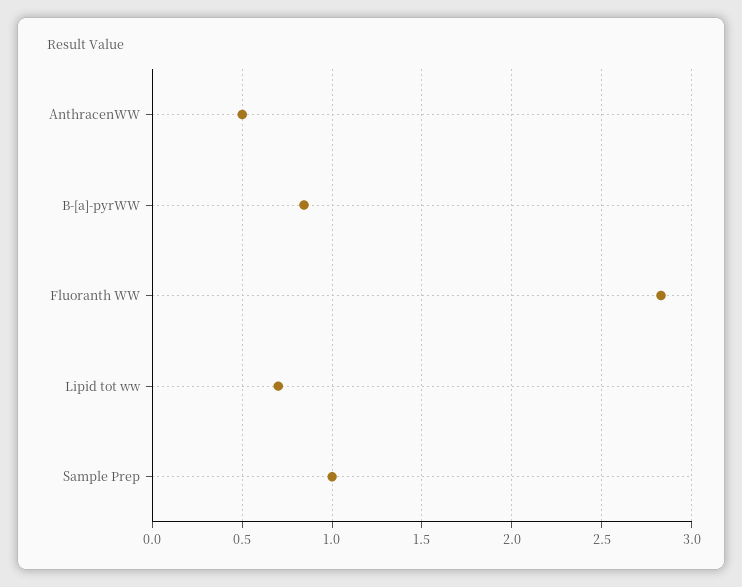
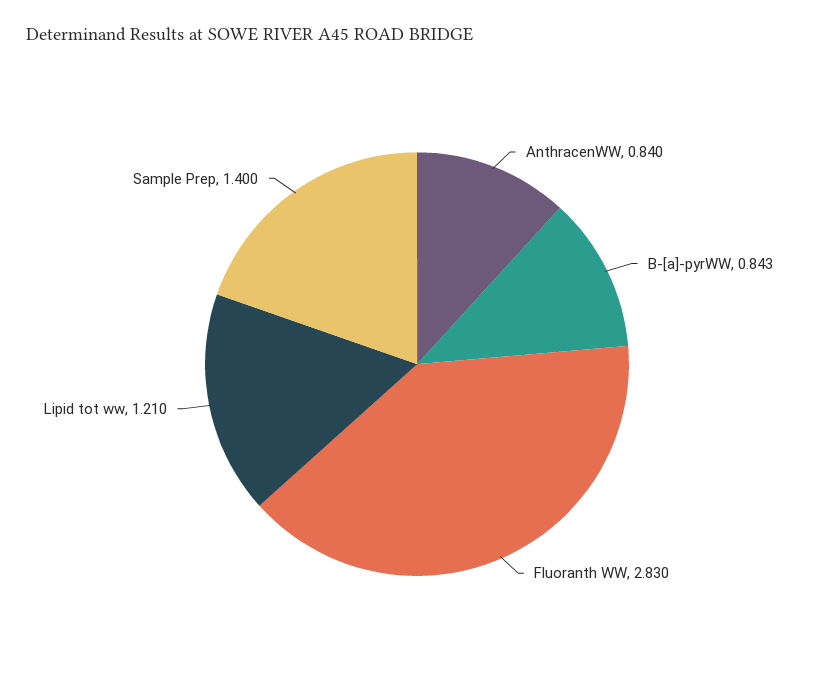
  {
-   "AnthracenWW": 0.5,
+   "AnthracenWW": 0.84,
    "B-[a]-pyrWW": 0.843,
    "Fluoranth WW": 2.83,
-   "Lipid tot ww": 0.7,
+   "Lipid tot ww": 1.21,
-   "Sample Prep": 1
+   "Sample Prep": 1.4
  }

